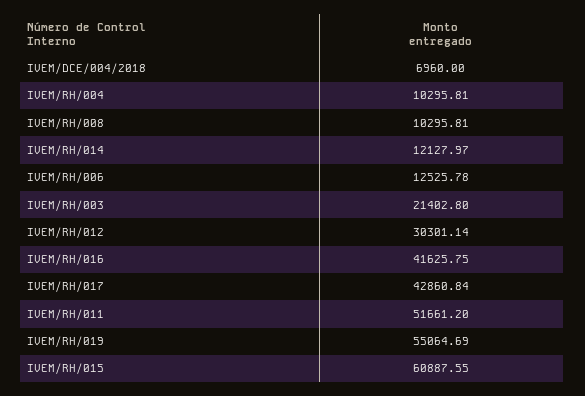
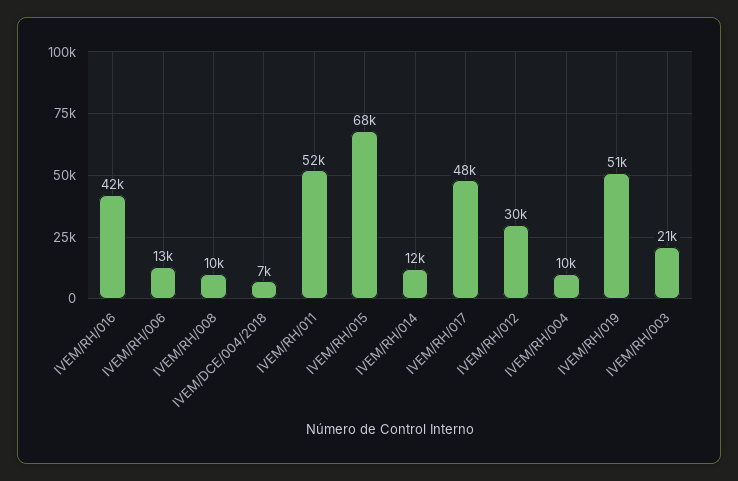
  {
    "IVEM/DCE/004/2018": 6960,
    "IVEM/RH/004": 10295.81,
    "IVEM/RH/008": 10295.81,
    "IVEM/RH/014": 12127.97,
    "IVEM/RH/006": 12525.78,
    "IVEM/RH/003": 21402.8,
    "IVEM/RH/012": 30301.14,
    "IVEM/RH/016": 41625.75,
-   "IVEM/RH/017": 42860.84,
+   "IVEM/RH/017": 48000,
    "IVEM/RH/011": 51661.2,
-   "IVEM/RH/019": 55064.69,
+   "IVEM/RH/019": 51000,
-   "IVEM/RH/015": 60887.55
+   "IVEM/RH/015": 68000
  }

